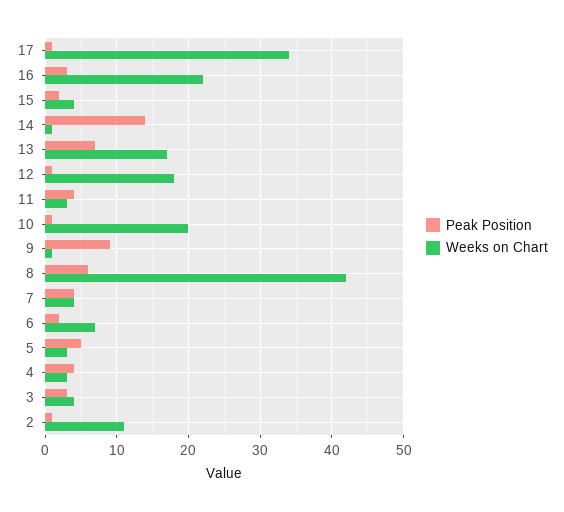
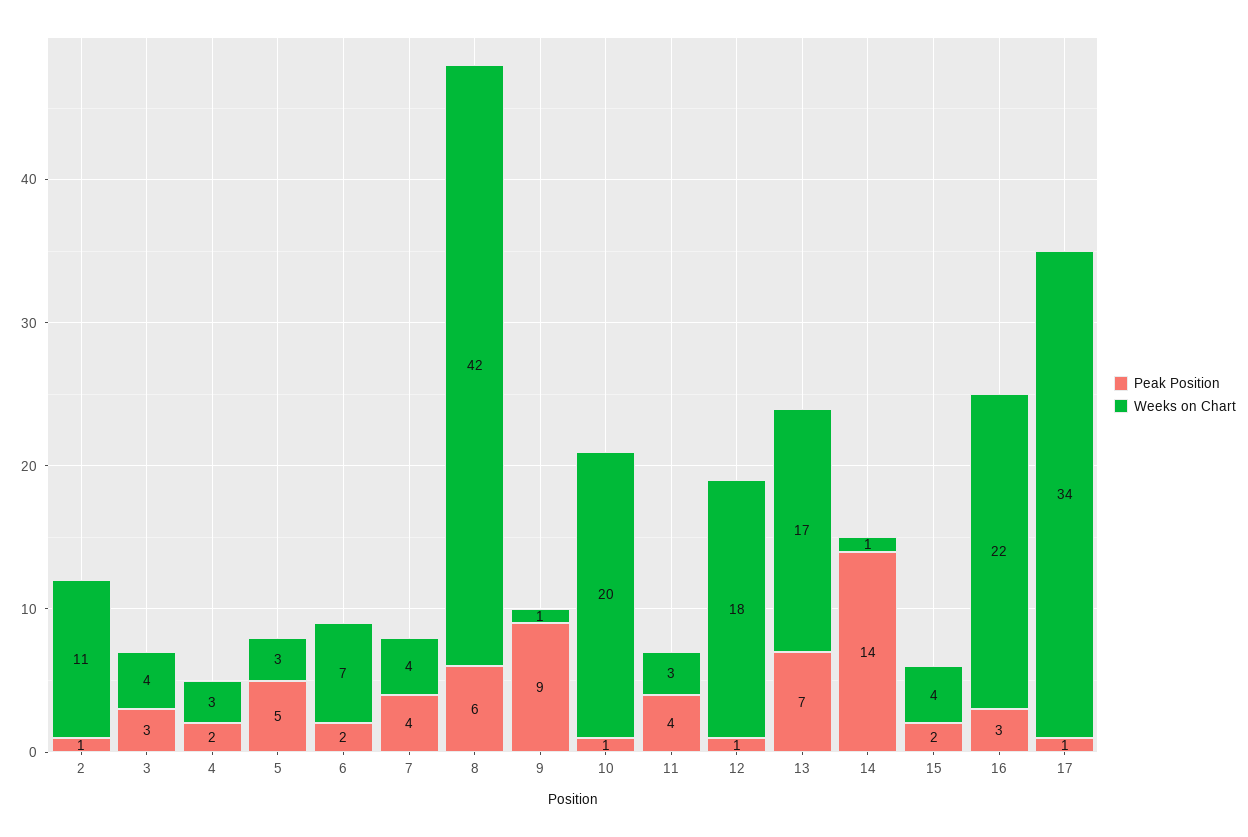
  {
    "Peak Position": {
      "17": 1,
      "16": 3,
      "15": 2,
      "14": 14,
      "13": 7,
      "12": 1,
      "11": 4,
      "10": 1,
      "9": 9,
      "8": 6,
      "7": 4,
      "6": 2,
      "5": 5,
-     "4": 4,
+     "4": 2,
      "3": 3,
      "2": 1
    },
    "Weeks on Chart": {
      "17": 34,
      "16": 22,
      "15": 4,
      "14": 1,
      "13": 17,
      "12": 18,
      "11": 3,
      "10": 20,
      "9": 1,
      "8": 42,
      "7": 4,
      "6": 7,
      "5": 3,
      "4": 3,
      "3": 4,
      "2": 11
    }
  }

